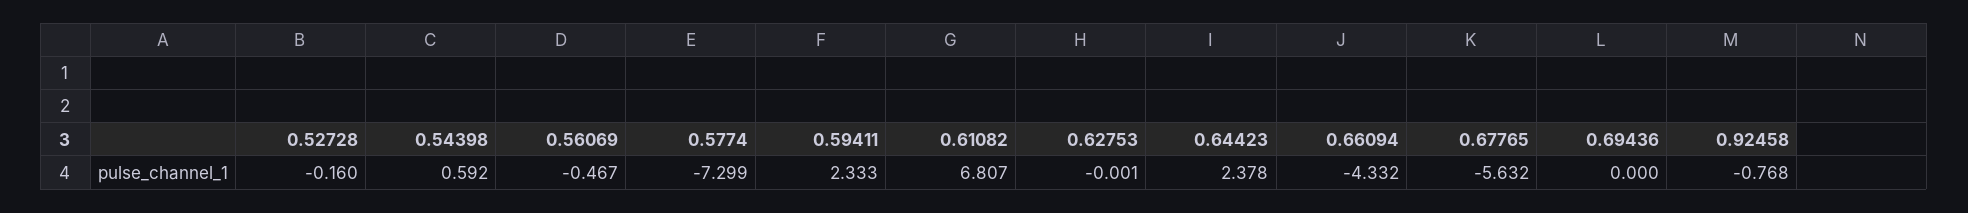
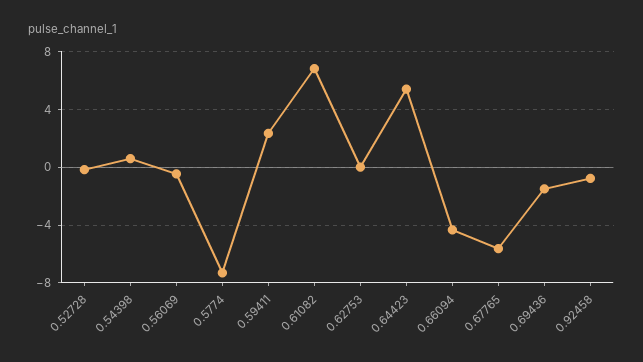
  {
    "0.52728": -0.16,
    "0.54398": 0.592,
    "0.56069": -0.467,
    "0.5774": -7.299,
    "0.59411": 2.333,
    "0.61082": 6.807,
    "0.62753": -0.001,
-   "0.64423": 2.378,
+   "0.64423": 5.5,
    "0.66094": -4.332,
    "0.67765": -5.632,
-   "0.69436": 0,
+   "0.69436": -1.5,
    "0.92458": -0.768
  }

